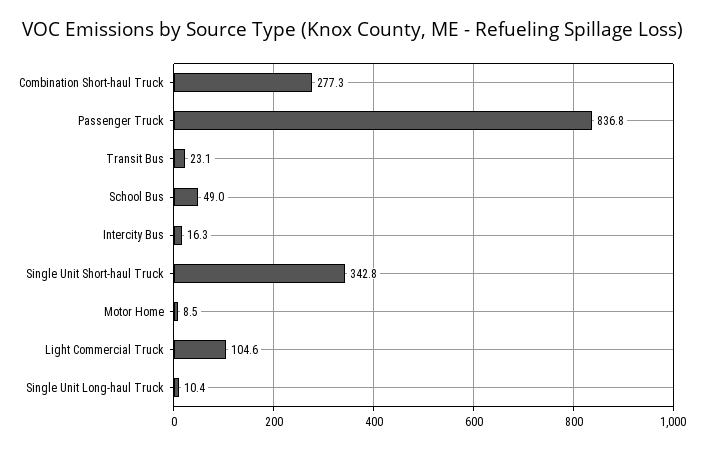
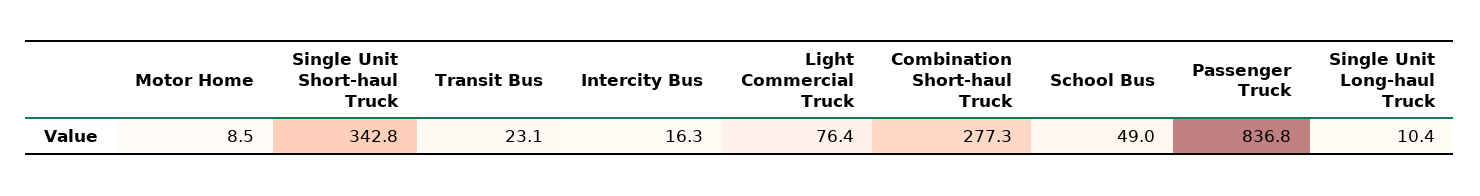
  {
    "Combination Short-haul Truck": 277.3,
    "Passenger Truck": 836.8,
    "Transit Bus": 23.1,
    "School Bus": 49,
    "Intercity Bus": 16.3,
    "Single Unit Short-haul Truck": 342.8,
    "Motor Home": 8.5,
-   "Light Commercial Truck": 104.6,
+   "Light Commercial Truck": 76.4,
    "Single Unit Long-haul Truck": 10.4
  }

